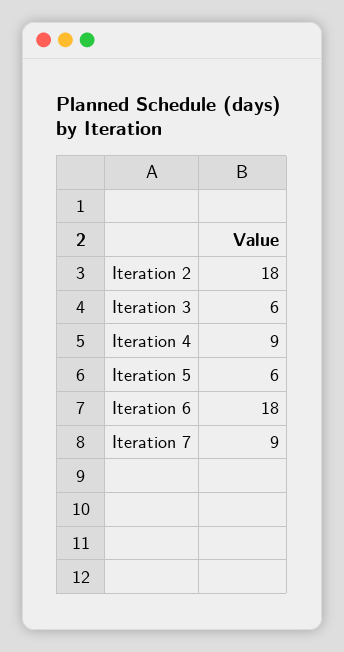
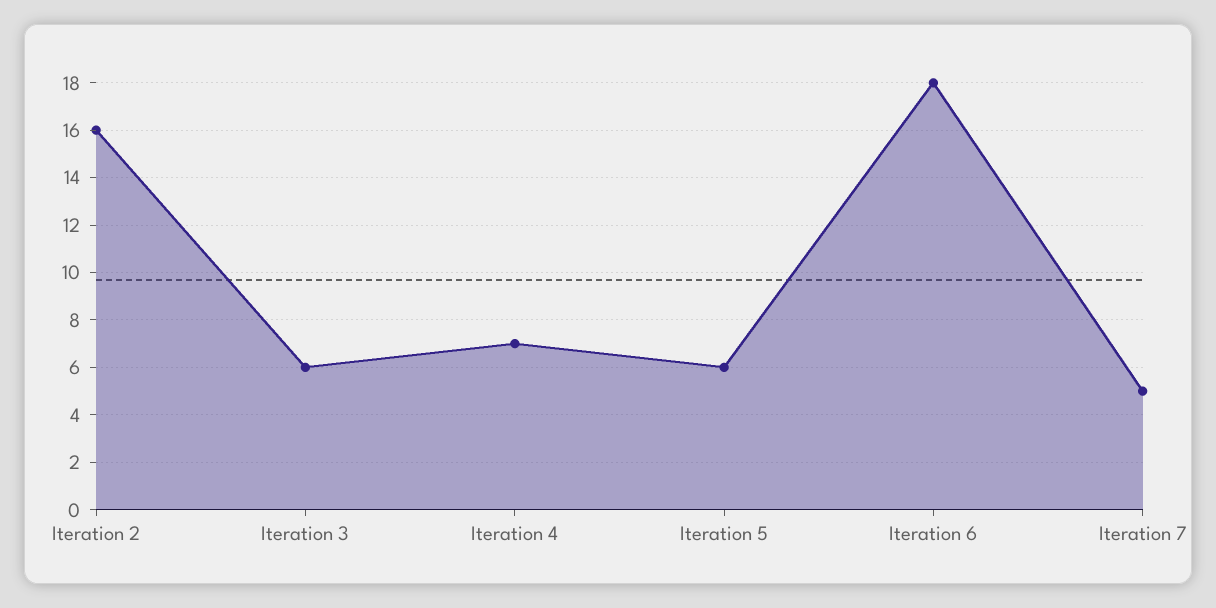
  {
-   "Iteration 2": 18,
+   "Iteration 2": 16,
    "Iteration 3": 6,
-   "Iteration 4": 9,
+   "Iteration 4": 7,
    "Iteration 5": 6,
    "Iteration 6": 18,
-   "Iteration 7": 9
+   "Iteration 7": 5
  }

